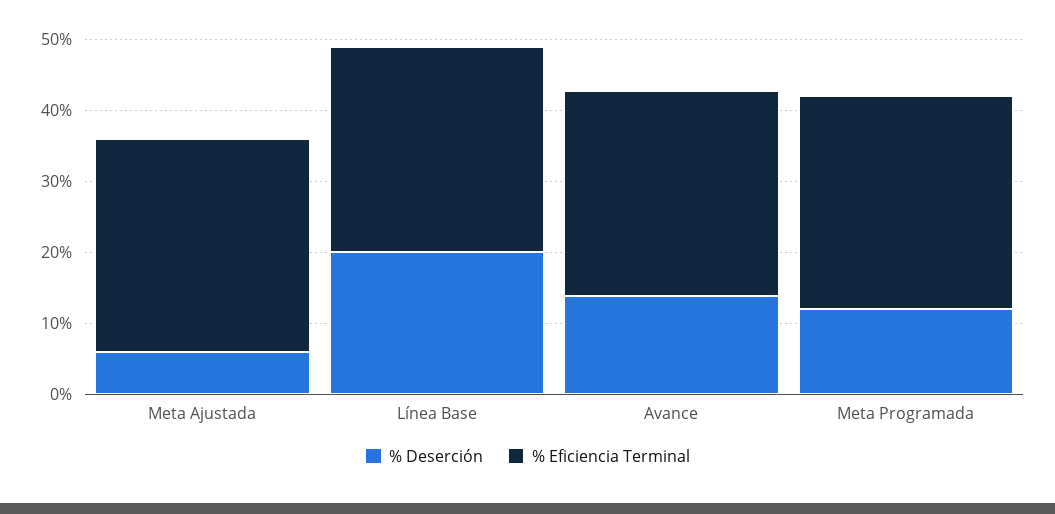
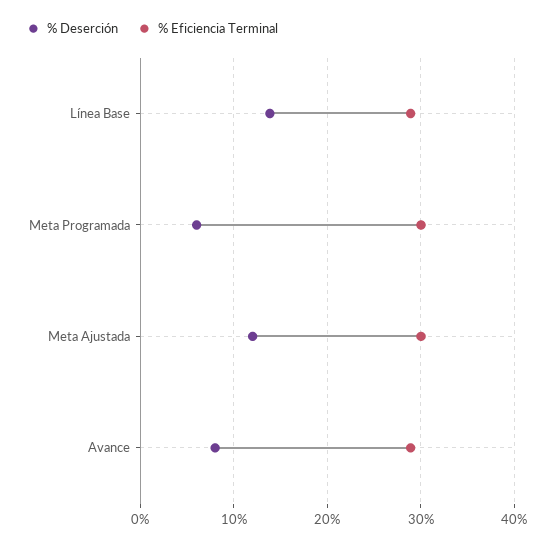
  {
    "% Deserción": {
-     "Meta Ajustada": 6,
+     "Meta Ajustada": 12,
-     "Línea Base": 20,
+     "Línea Base": 14,
-     "Avance": 14,
+     "Avance": 8,
-     "Meta Programada": 12
+     "Meta Programada": 6
    },
    "% Eficiencia Terminal": {
      "Meta Ajustada": 30,
      "Línea Base": 29,
      "Avance": 29,
      "Meta Programada": 30
    }
  }

